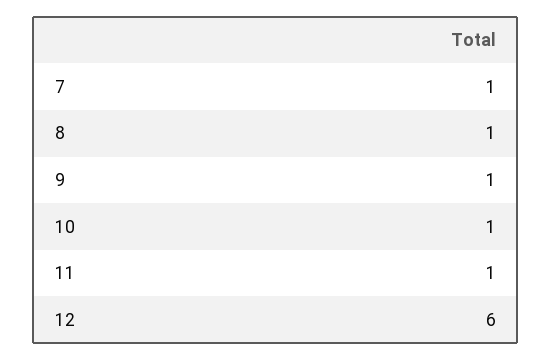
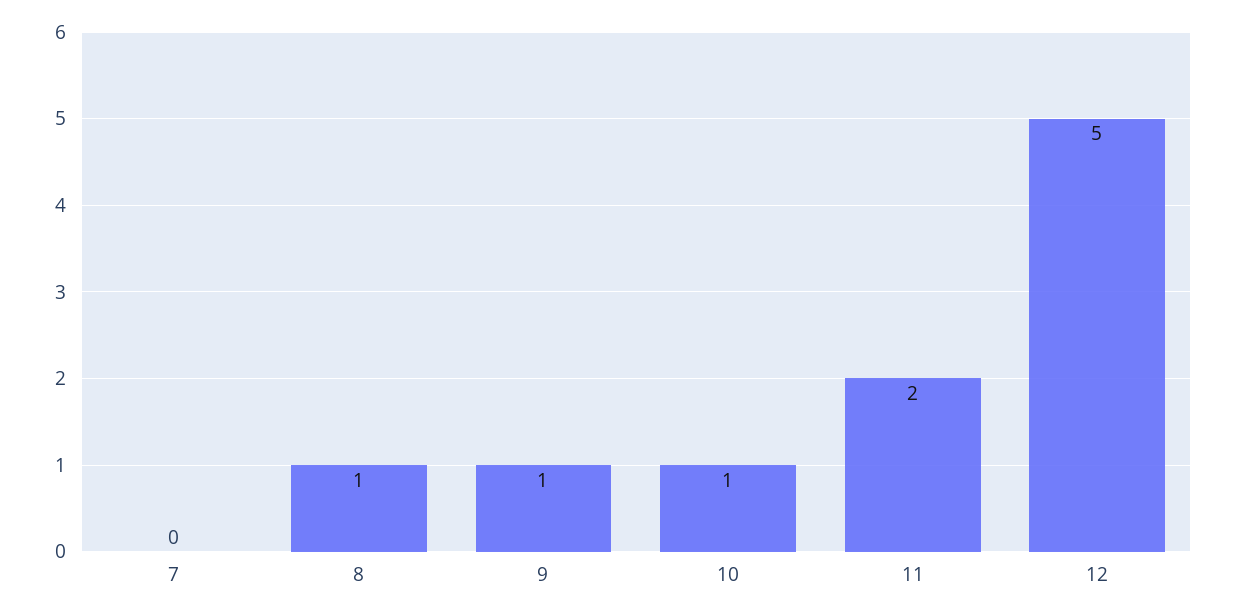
  {
-   "7": 1,
+   "7": 0,
    "8": 1,
    "9": 1,
    "10": 1,
-   "11": 1,
+   "11": 2,
-   "12": 6
+   "12": 5
  }

